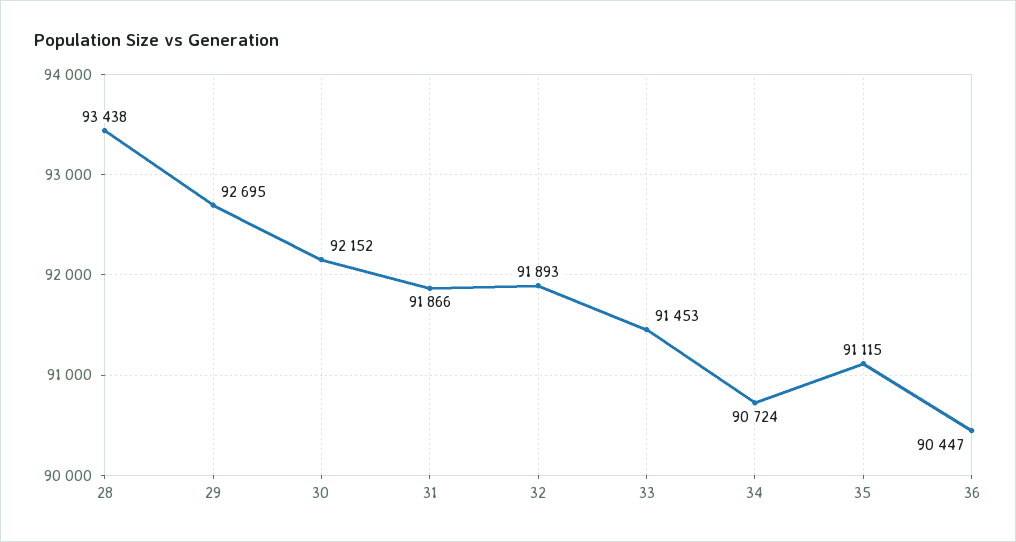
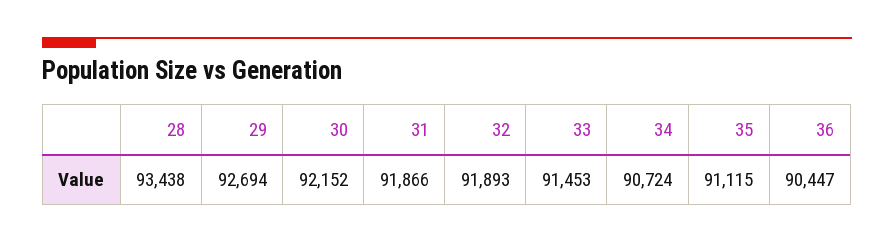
  {
    "28": 93438,
-   "29": 92695,
+   "29": 92694,
    "30": 92152,
    "31": 91866,
    "32": 91893,
    "33": 91453,
    "34": 90724,
    "35": 91115,
    "36": 90447
  }

